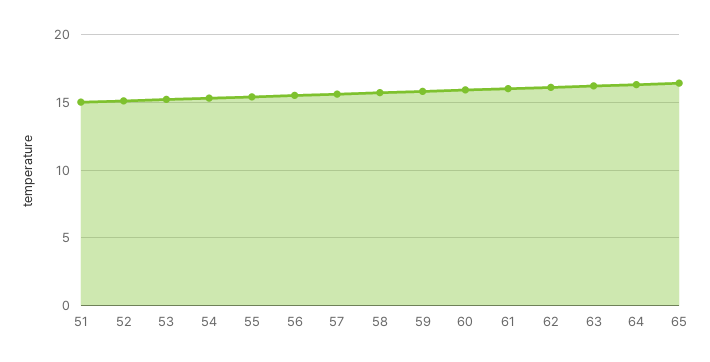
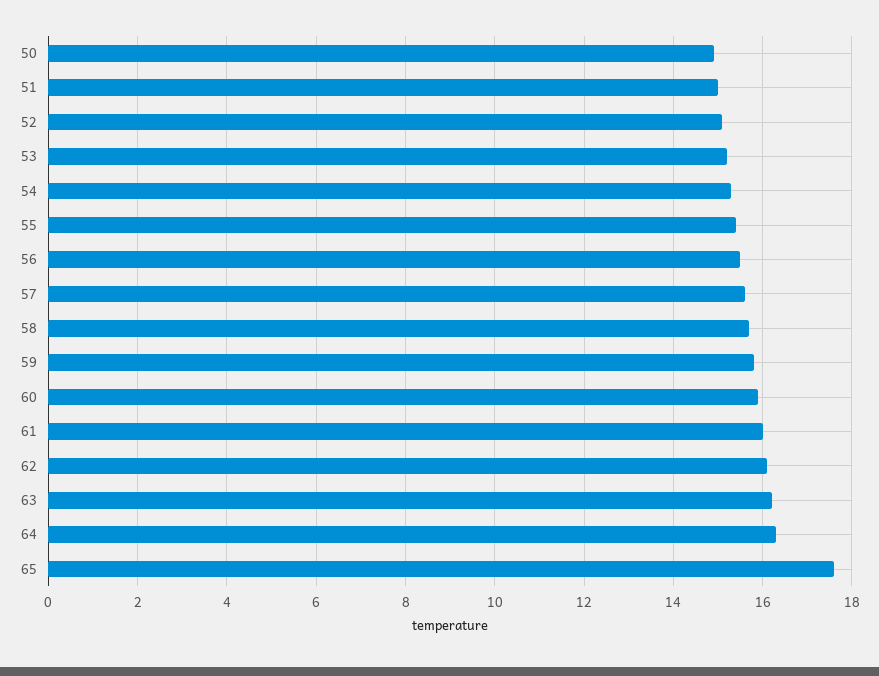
  {
    "51": 15,
    "52": 15,
    "53": 15,
    "54": 15.5,
    "55": 15.5,
    "56": 15.5,
    "57": 15.5,
    "58": 15.5,
    "59": 16,
    "60": 16,
    "61": 16,
    "62": 16,
    "63": 16,
    "64": 16.5,
-   "65": 16.5
+   "65": 17.5,
+   "50": 15
  }

